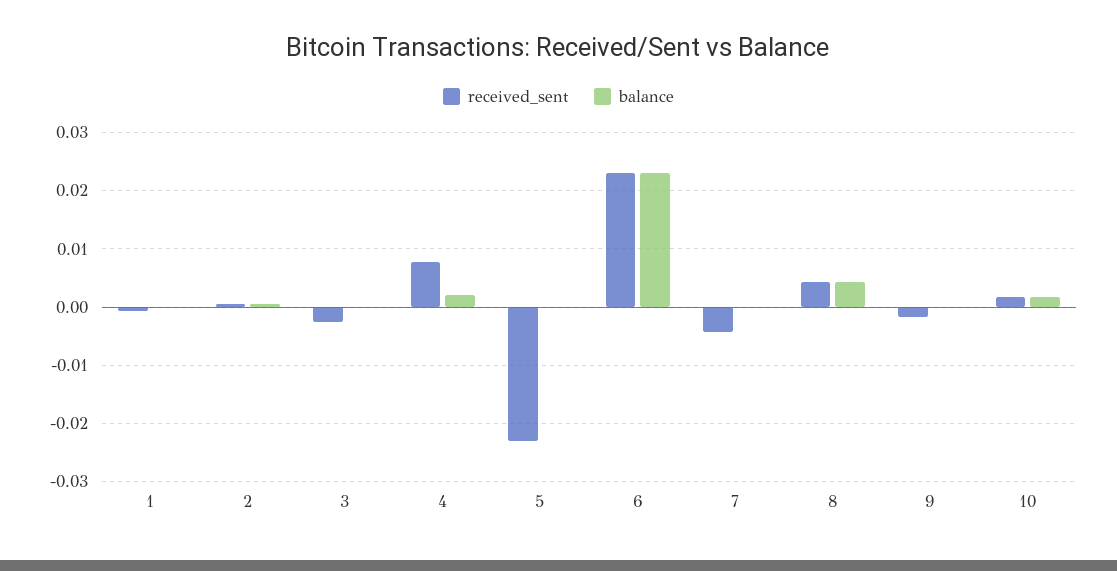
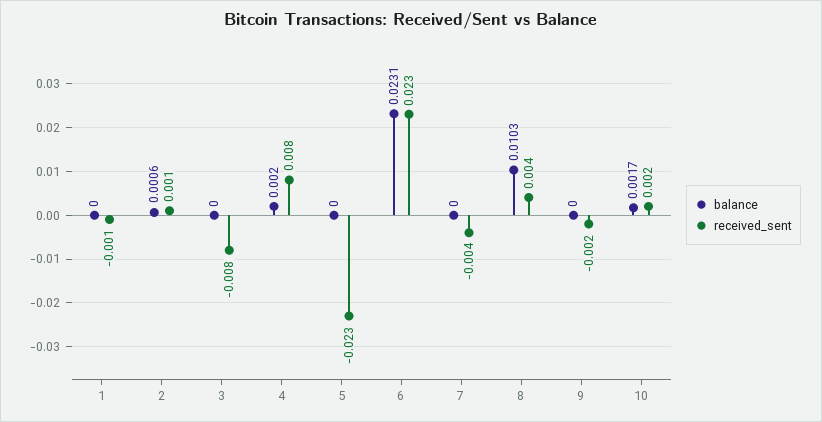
  {
    "received_sent": {
      "1": -0.001,
      "2": 0.001,
-     "3": -0.002,
+     "3": -0.008,
      "4": 0.008,
      "5": -0.023,
      "6": 0.023,
      "7": -0.004,
      "8": 0.004,
      "9": -0.002,
      "10": 0.002
    },
    "balance": {
      "1": 0,
      "2": 0.0006,
      "3": 0,
      "4": 0.002,
      "5": 0,
      "6": 0.0231,
      "7": 0,
-     "8": 0.004,
+     "8": 0.0103,
      "9": 0,
      "10": 0.0017
    }
  }

